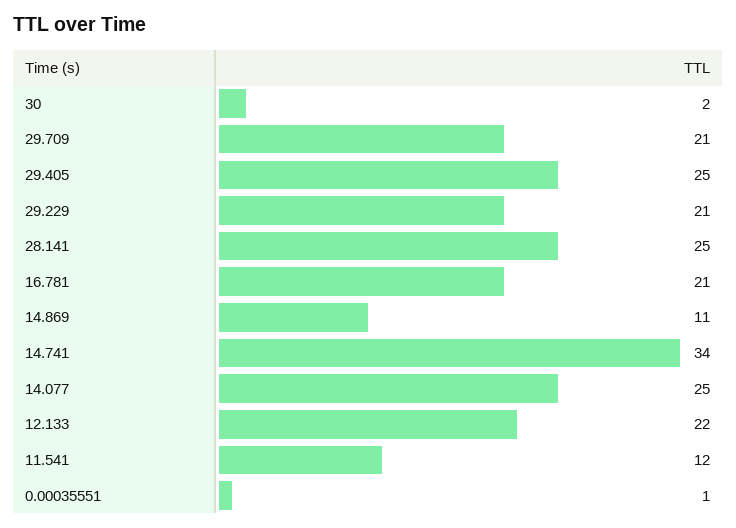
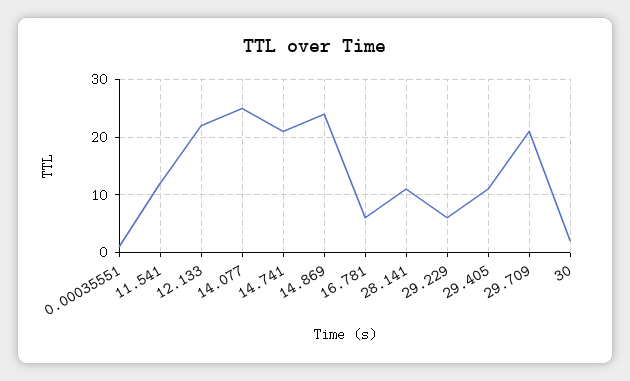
  {
    "30": 2,
    "29.709": 21,
-   "29.405": 25,
+   "29.405": 10,
-   "29.229": 21,
+   "29.229": 5,
-   "28.141": 25,
+   "28.141": 10,
-   "16.781": 21,
+   "16.781": 5,
-   "14.869": 11,
+   "14.869": 25,
-   "14.741": 34,
+   "14.741": 20,
    "14.077": 25,
    "12.133": 22,
    "11.541": 12,
    "0.00035551": 1
  }

